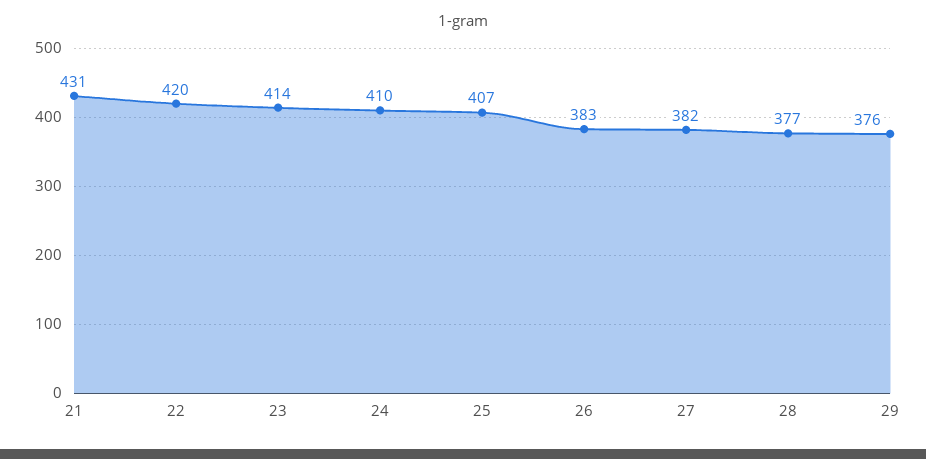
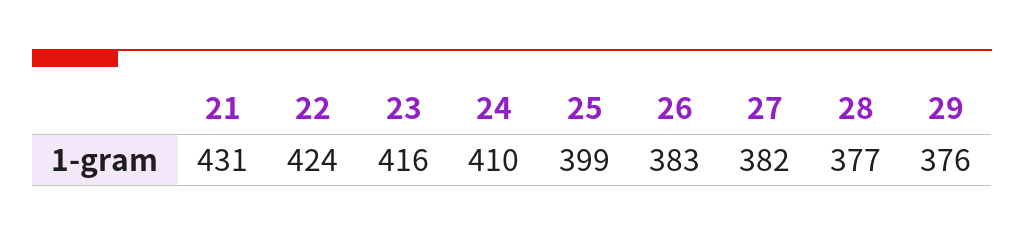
  {
    "21": 431,
-   "22": 420,
+   "22": 424,
-   "23": 414,
+   "23": 416,
    "24": 410,
-   "25": 407,
+   "25": 399,
    "26": 383,
    "27": 382,
    "28": 377,
    "29": 376
  }

